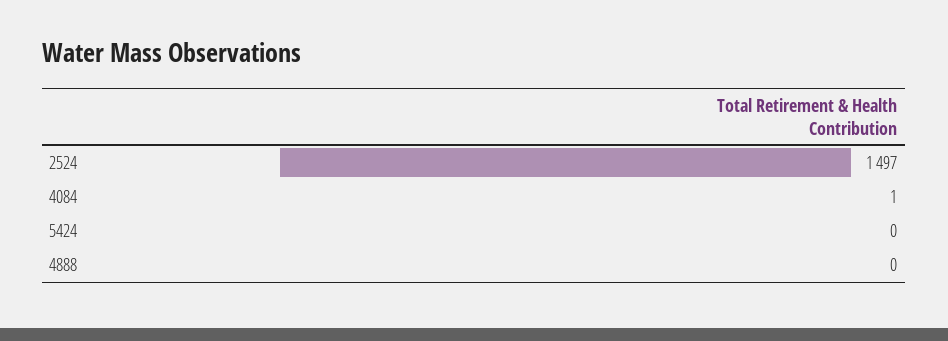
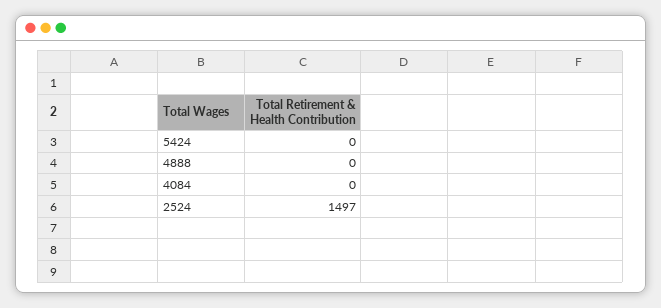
  {
    "2524": 1497,
-   "4084": 1,
+   "4084": 0,
    "5424": 0,
    "4888": 0
  }

